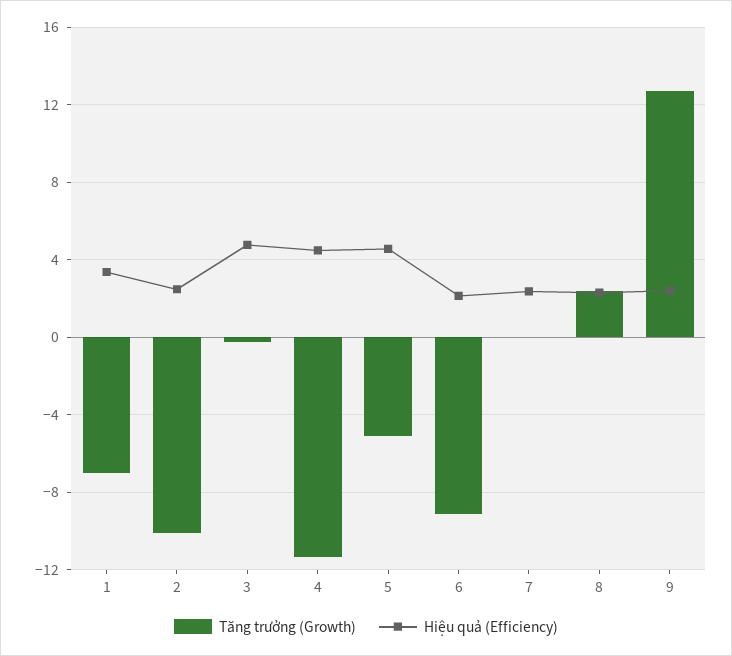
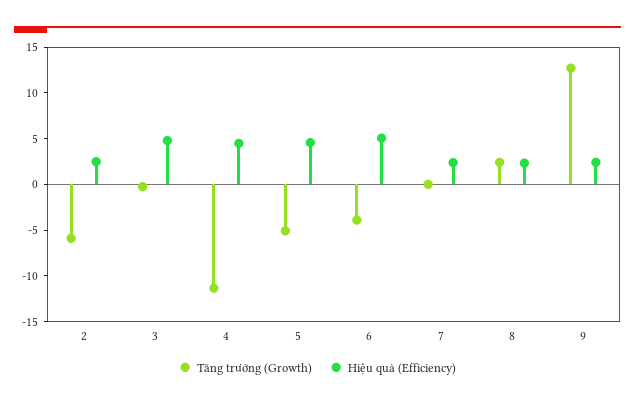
  {
    "Tăng trưởng (Growth)": {
-     "1": -7,
-     "2": -10,
+     "2": -6,
      "3": 0,
      "4": -11.5,
      "5": -5,
-     "6": -9,
+     "6": -4,
      "7": 0,
      "8": 2.5,
      "9": 12.5
    },
    "Hiệu quả (Efficiency)": {
-     "1": 3.5,
      "2": 2.5,
      "3": 5,
      "4": 4.5,
      "5": 4.5,
-     "6": 2,
+     "6": 5,
      "7": 2.5,
      "8": 2.5,
      "9": 2.5
    }
  }

